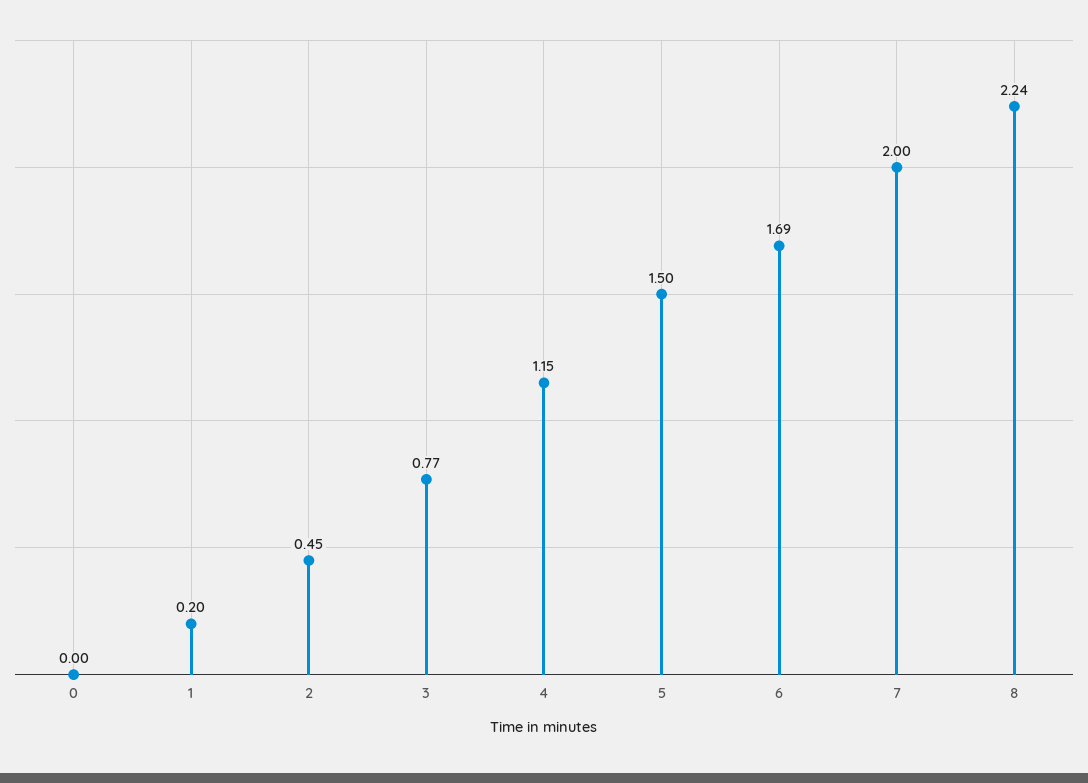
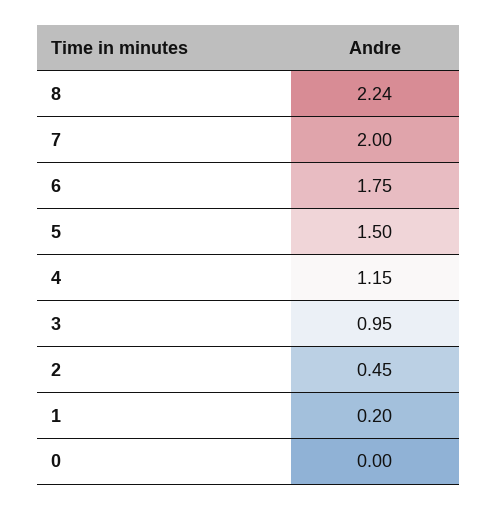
  {
    "0": 0,
    "1": 0.2,
    "2": 0.45,
-   "3": 0.77,
+   "3": 0.95,
    "4": 1.15,
    "5": 1.5,
-   "6": 1.69,
+   "6": 1.75,
    "7": 2,
    "8": 2.24
  }

